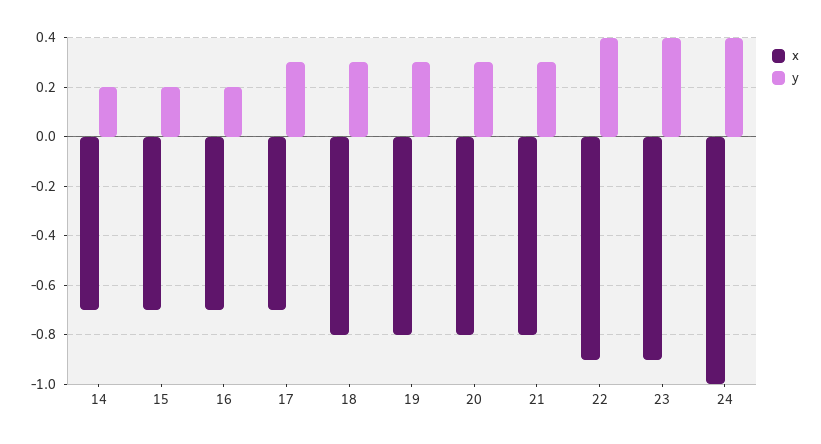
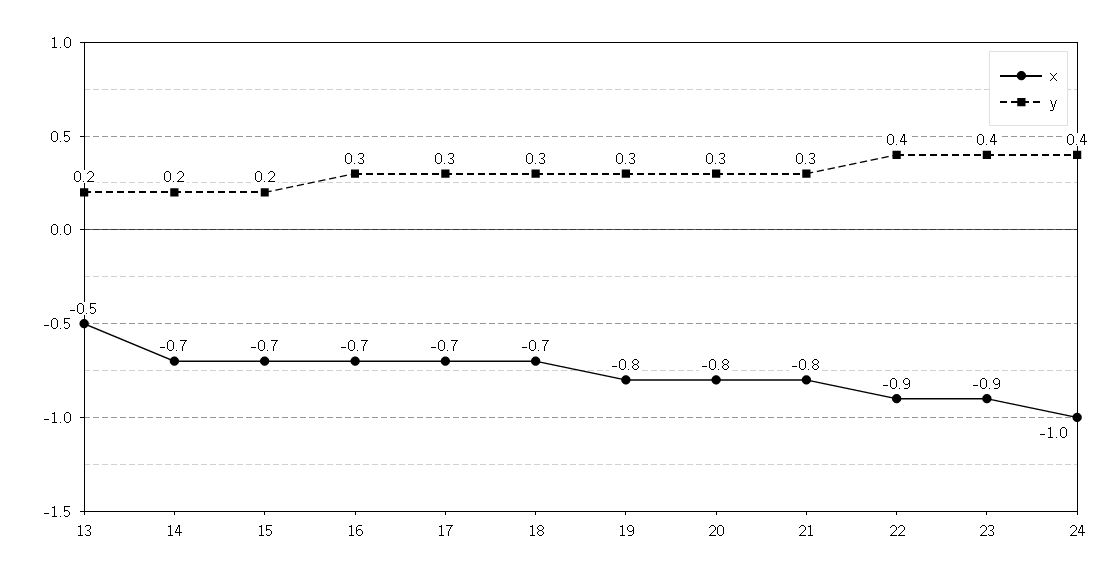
  {
    "x": {
      "14": -0.7,
      "15": -0.7,
      "16": -0.7,
      "17": -0.7,
-     "18": -0.8,
+     "18": -0.7,
      "19": -0.8,
      "20": -0.8,
      "21": -0.8,
      "22": -0.9,
      "23": -0.9,
-     "24": -1
+     "24": -1,
+     "13": -0.5
    },
    "y": {
      "14": 0.2,
      "15": 0.2,
-     "16": 0.2,
+     "16": 0.3,
      "17": 0.3,
      "18": 0.3,
      "19": 0.3,
      "20": 0.3,
      "21": 0.3,
      "22": 0.4,
      "23": 0.4,
-     "24": 0.4
+     "24": 0.4,
+     "13": 0.2
    }
  }

